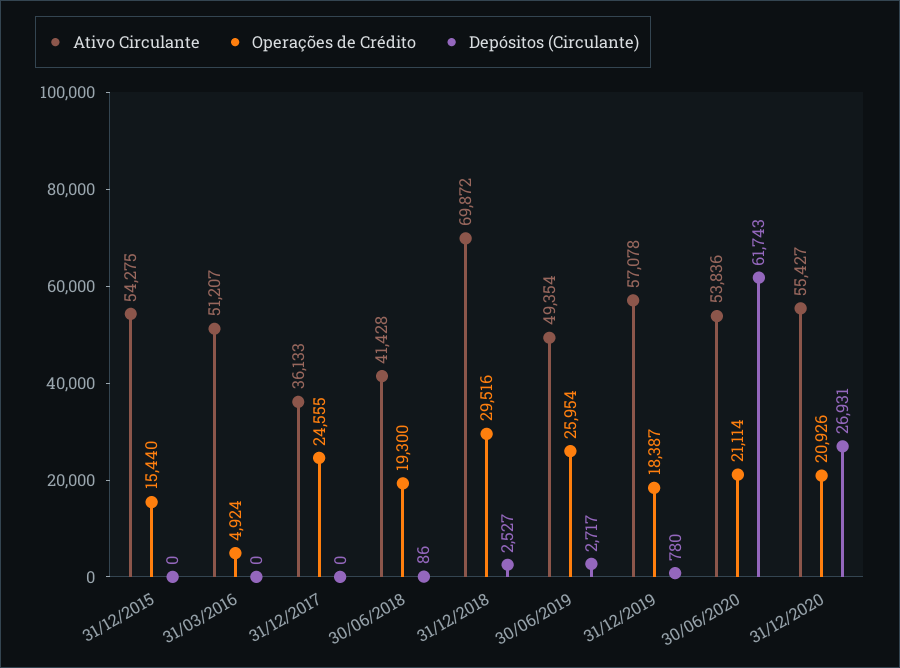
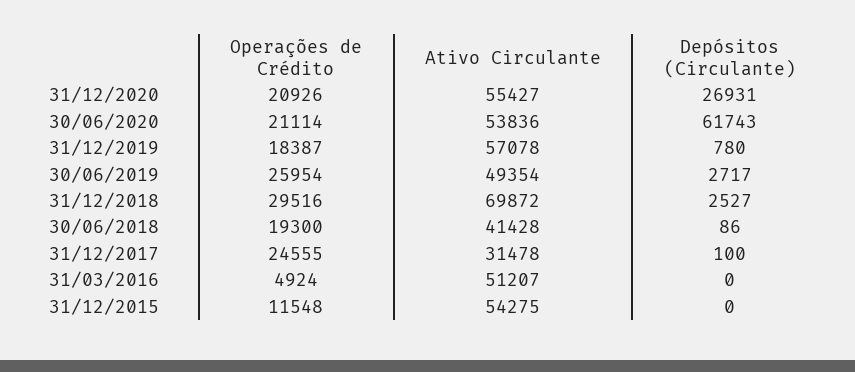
  {
    "Ativo Circulante": {
      "31/12/2015": 54275,
      "31/03/2016": 51207,
-     "31/12/2017": 36133,
+     "31/12/2017": 31478,
      "30/06/2018": 41428,
      "31/12/2018": 69872,
      "30/06/2019": 49354,
      "31/12/2019": 57078,
      "30/06/2020": 53836,
      "31/12/2020": 55427
    },
    "Operações de Crédito": {
-     "31/12/2015": 15440,
+     "31/12/2015": 11548,
      "31/03/2016": 4924,
      "31/12/2017": 24555,
      "30/06/2018": 19300,
      "31/12/2018": 29516,
      "30/06/2019": 25954,
      "31/12/2019": 18387,
      "30/06/2020": 21114,
      "31/12/2020": 20926
    },
    "Depósitos (Circulante)": {
      "31/12/2015": 0,
      "31/03/2016": 0,
-     "31/12/2017": 0,
+     "31/12/2017": 100,
      "30/06/2018": 86,
      "31/12/2018": 2527,
      "30/06/2019": 2717,
      "31/12/2019": 780,
      "30/06/2020": 61743,
      "31/12/2020": 26931
    }
  }

